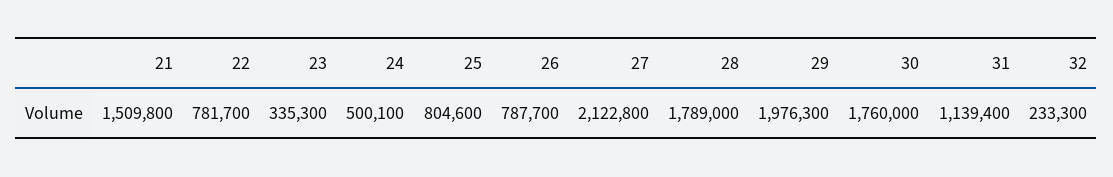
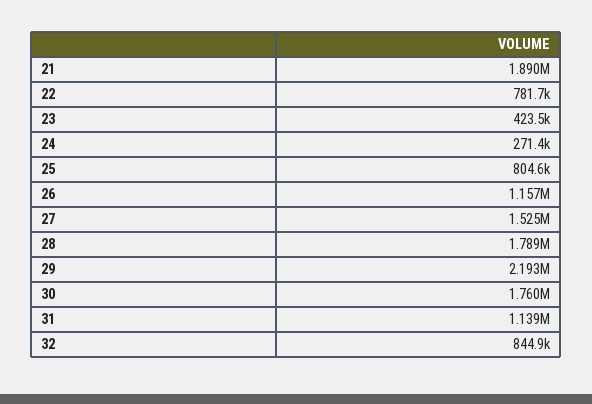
  {
-   "21": 1509800,
+   "21": 1890000,
    "22": 781700,
-   "23": 335300,
+   "23": 423500,
-   "24": 500100,
+   "24": 271400,
    "25": 804600,
-   "26": 787700,
+   "26": 1157000,
-   "27": 2122800,
+   "27": 1525000,
    "28": 1789000,
-   "29": 1976300,
+   "29": 2193000,
    "30": 1760000,
    "31": 1139400,
-   "32": 233300
+   "32": 844900
  }

